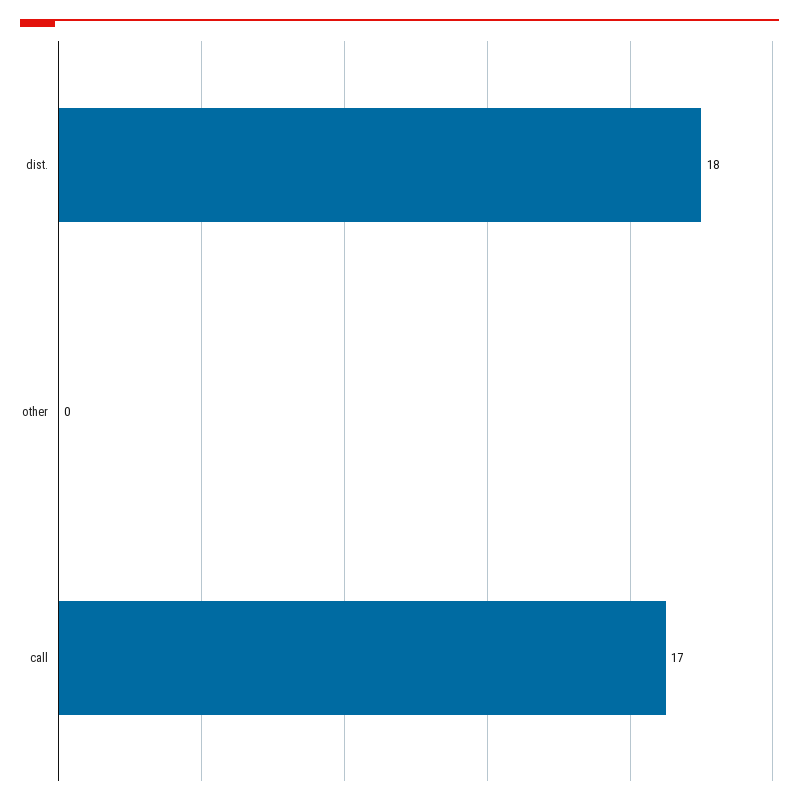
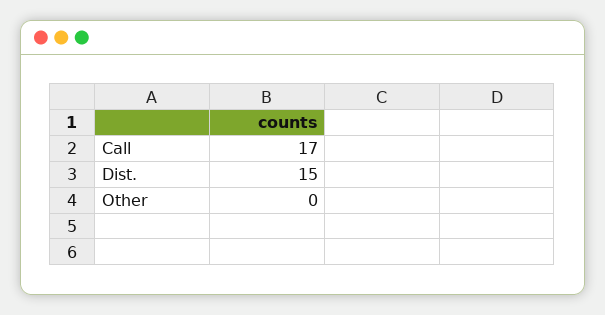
  {
-   "dist.": 18,
+   "dist.": 15,
    "other": 0,
    "call": 17
  }

